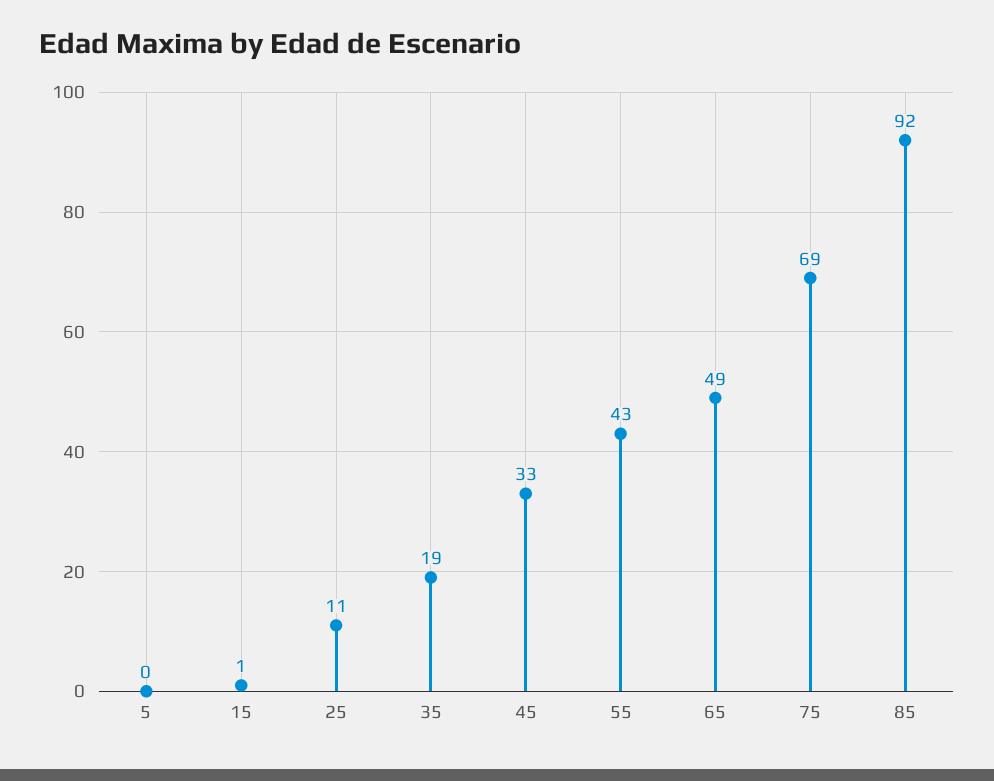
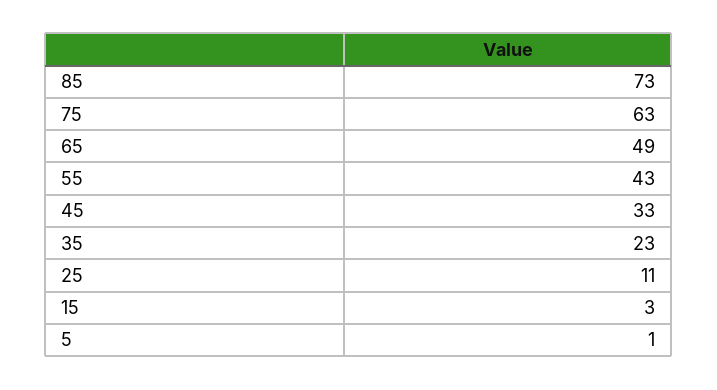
  {
-   "5": 0,
+   "5": 1,
-   "15": 1,
+   "15": 3,
    "25": 11,
-   "35": 19,
+   "35": 23,
    "45": 33,
    "55": 43,
    "65": 49,
-   "75": 69,
+   "75": 63,
-   "85": 92
+   "85": 73
  }

